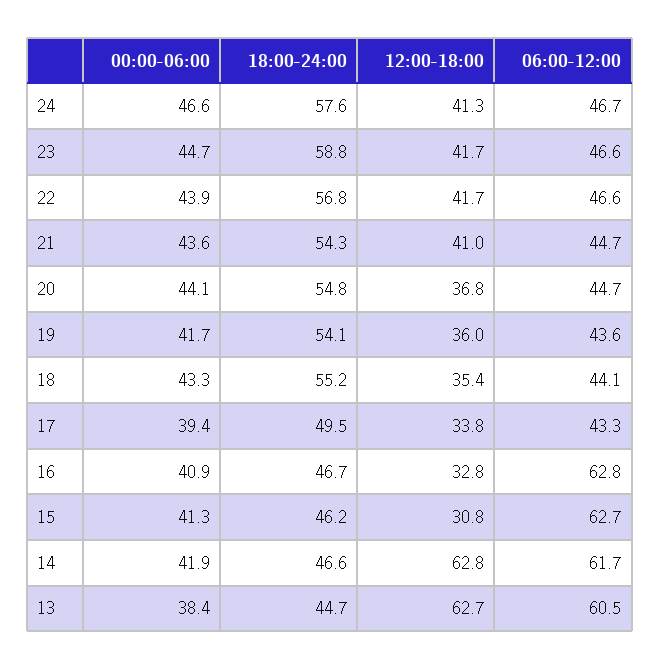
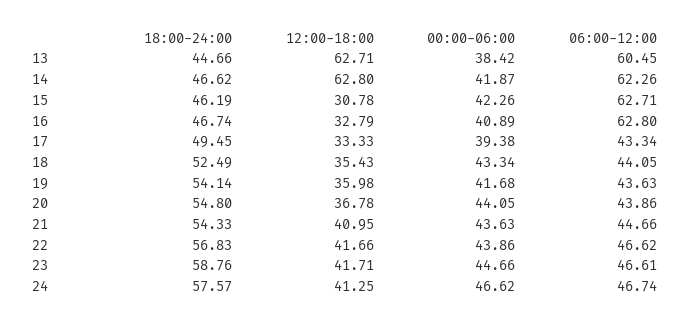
  {
    "00:00-06:00": {
      "24": 46.62,
      "23": 44.66,
      "22": 43.86,
      "21": 43.63,
      "20": 44.05,
      "19": 41.68,
      "18": 43.34,
      "17": 39.38,
      "16": 40.89,
-     "15": 41.3,
+     "15": 42.26,
      "14": 41.87,
      "13": 38.42
    },
    "18:00-24:00": {
      "24": 57.57,
      "23": 58.76,
      "22": 56.83,
      "21": 54.33,
      "20": 54.8,
      "19": 54.14,
-     "18": 55.2,
+     "18": 52.49,
      "17": 49.45,
      "16": 46.74,
      "15": 46.19,
      "14": 46.62,
      "13": 44.66
    },
    "12:00-18:00": {
      "24": 41.25,
      "23": 41.71,
      "22": 41.66,
      "21": 40.95,
      "20": 36.78,
      "19": 35.98,
      "18": 35.43,
-     "17": 33.8,
+     "17": 33.33,
      "16": 32.79,
      "15": 30.78,
      "14": 62.8,
      "13": 62.71
    },
    "06:00-12:00": {
      "24": 46.74,
      "23": 46.61,
      "22": 46.62,
      "21": 44.66,
-     "20": 44.7,
+     "20": 43.86,
      "19": 43.63,
      "18": 44.05,
      "17": 43.34,
      "16": 62.8,
      "15": 62.71,
-     "14": 61.7,
+     "14": 62.26,
      "13": 60.45
    }
  }

